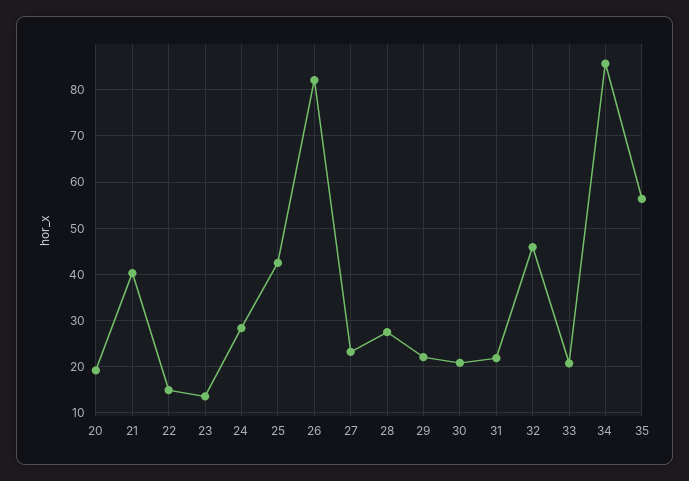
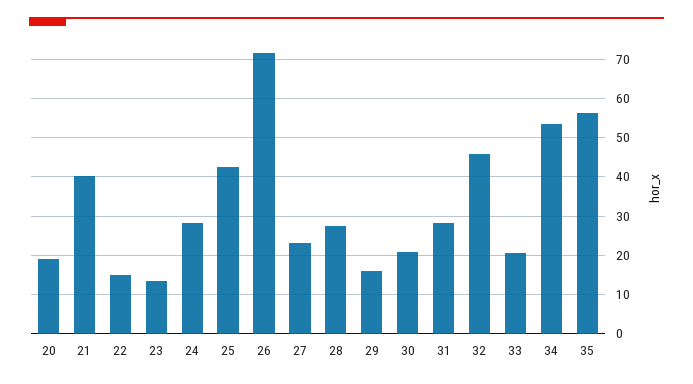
  {
    "20": 20,
    "21": 40,
    "22": 14,
    "23": 14,
    "24": 28,
    "25": 42,
-   "26": 82,
+   "26": 72,
    "27": 24,
    "28": 28,
-   "29": 22,
+   "29": 16,
    "30": 20,
-   "31": 22,
+   "31": 28,
    "32": 46,
    "33": 20,
-   "34": 86,
+   "34": 54,
    "35": 56
  }

